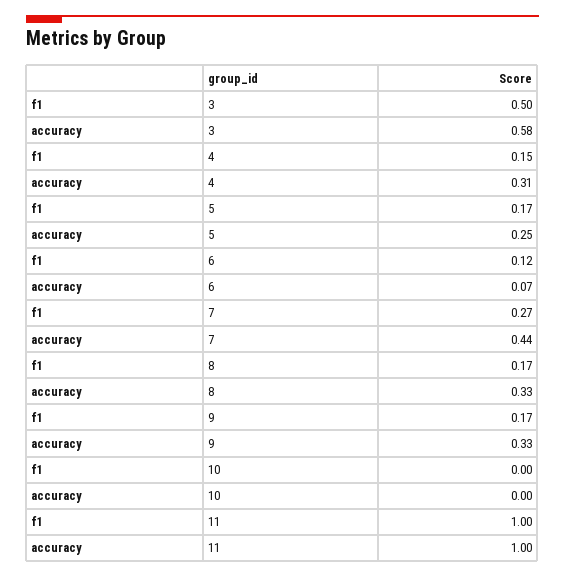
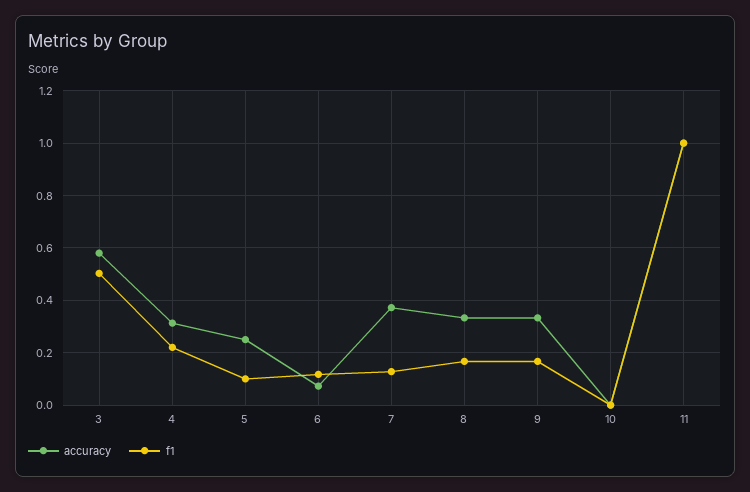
  {
    "f1": {
      "3": 0.5,
-     "4": 0.15,
+     "4": 0.225,
-     "5": 0.17,
+     "5": 0.1,
      "6": 0.12,
-     "7": 0.27,
+     "7": 0.125,
      "8": 0.17,
      "9": 0.17,
      "10": 0,
      "11": 1
    },
    "accuracy": {
      "3": 0.58,
      "4": 0.31,
      "5": 0.25,
      "6": 0.07,
-     "7": 0.44,
+     "7": 0.375,
      "8": 0.33,
      "9": 0.33,
      "10": 0,
      "11": 1
    }
  }

